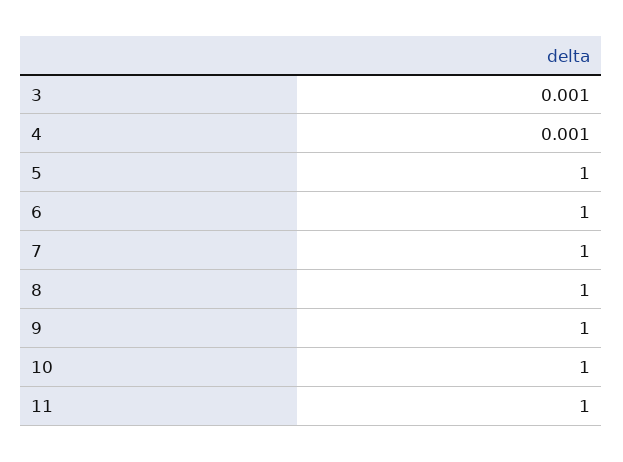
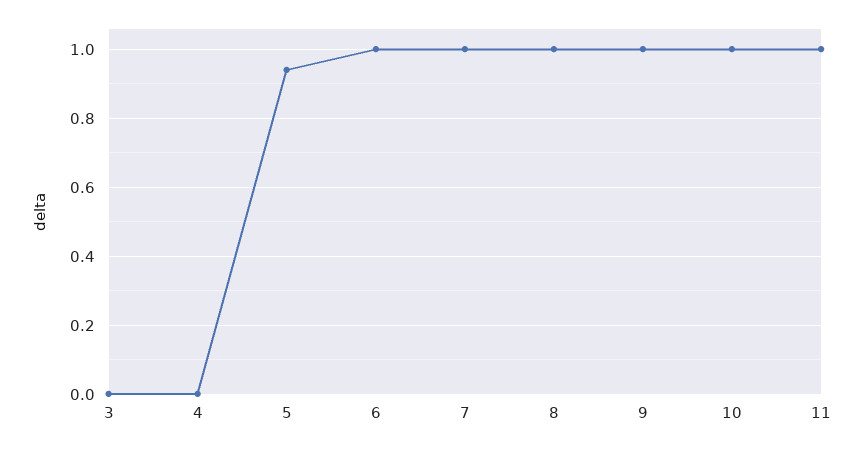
  {
    "3": 0.001,
    "4": 0.001,
-   "5": 1,
+   "5": 0.94,
    "6": 1,
    "7": 1,
    "8": 1,
    "9": 1,
    "10": 1,
    "11": 1
  }

